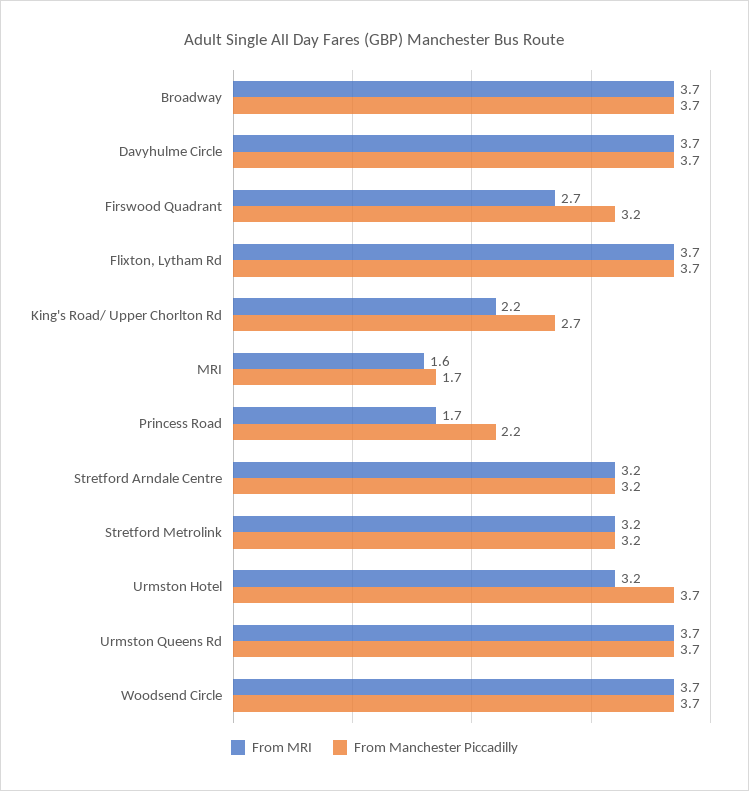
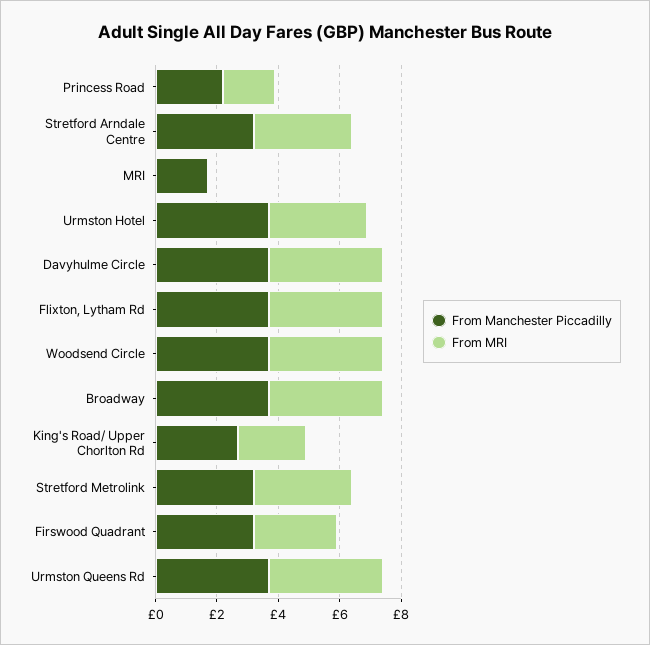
  {
    "From MRI": {
      "Broadway": 3.7,
      "Davyhulme Circle": 3.7,
      "Firswood Quadrant": 2.7,
      "Flixton, Lytham Rd": 3.7,
      "King's Road/ Upper Chorlton Rd": 2.2,
-     "MRI": 1.6,
+     "MRI": 0,
      "Princess Road": 1.7,
      "Stretford Arndale Centre": 3.2,
      "Stretford Metrolink": 3.2,
      "Urmston Hotel": 3.2,
      "Urmston Queens Rd": 3.7,
      "Woodsend Circle": 3.7
    },
    "From Manchester Piccadilly": {
      "Broadway": 3.7,
      "Davyhulme Circle": 3.7,
      "Firswood Quadrant": 3.2,
      "Flixton, Lytham Rd": 3.7,
      "King's Road/ Upper Chorlton Rd": 2.7,
      "MRI": 1.7,
      "Princess Road": 2.2,
      "Stretford Arndale Centre": 3.2,
      "Stretford Metrolink": 3.2,
      "Urmston Hotel": 3.7,
      "Urmston Queens Rd": 3.7,
      "Woodsend Circle": 3.7
    }
  }

